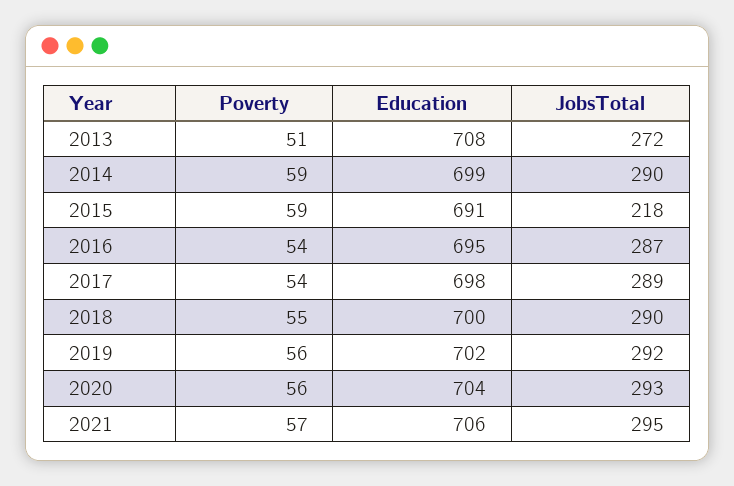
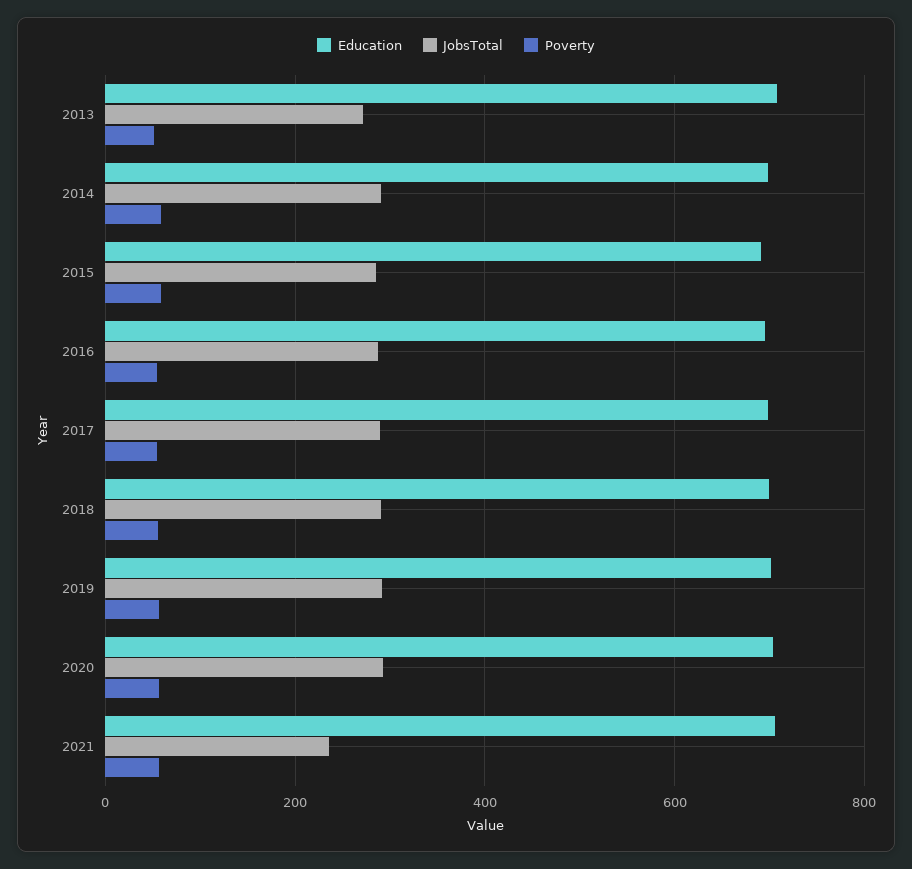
  {
    "Poverty": {
      "2013": 51,
      "2014": 59,
      "2015": 59,
      "2016": 54,
      "2017": 54,
      "2018": 55,
      "2019": 56,
      "2020": 56,
      "2021": 57
    },
    "Education": {
      "2013": 708,
      "2014": 699,
      "2015": 691,
      "2016": 695,
      "2017": 698,
      "2018": 700,
      "2019": 702,
      "2020": 704,
      "2021": 706
    },
    "JobsTotal": {
      "2013": 272,
      "2014": 290,
-     "2015": 218,
+     "2015": 280,
      "2016": 287,
      "2017": 289,
      "2018": 290,
      "2019": 292,
      "2020": 293,
-     "2021": 295
+     "2021": 240
    }
  }

